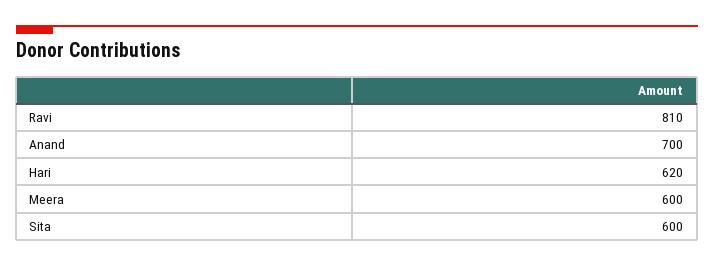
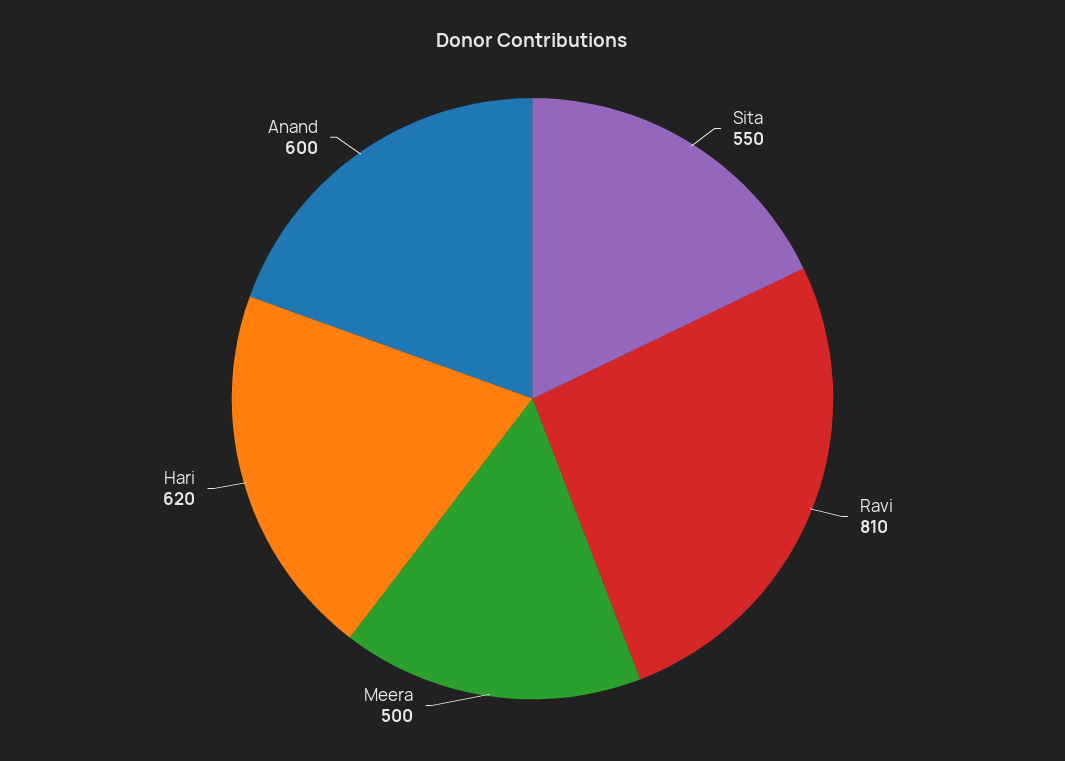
  {
    "Ravi": 810,
-   "Anand": 700,
+   "Anand": 600,
    "Hari": 620,
-   "Meera": 600,
+   "Meera": 500,
-   "Sita": 600
+   "Sita": 550
  }

